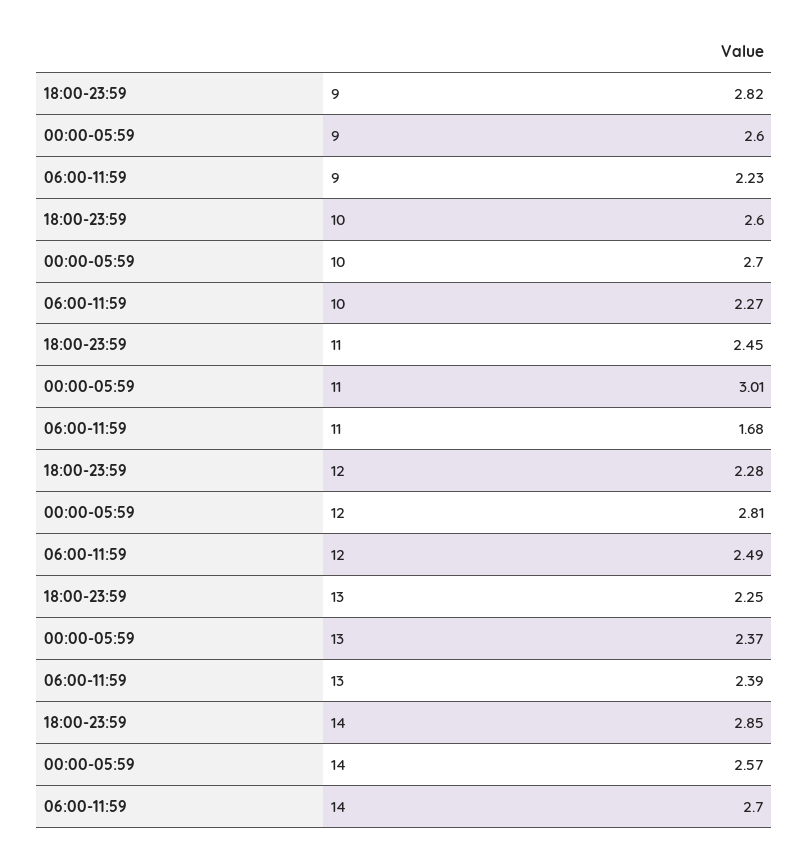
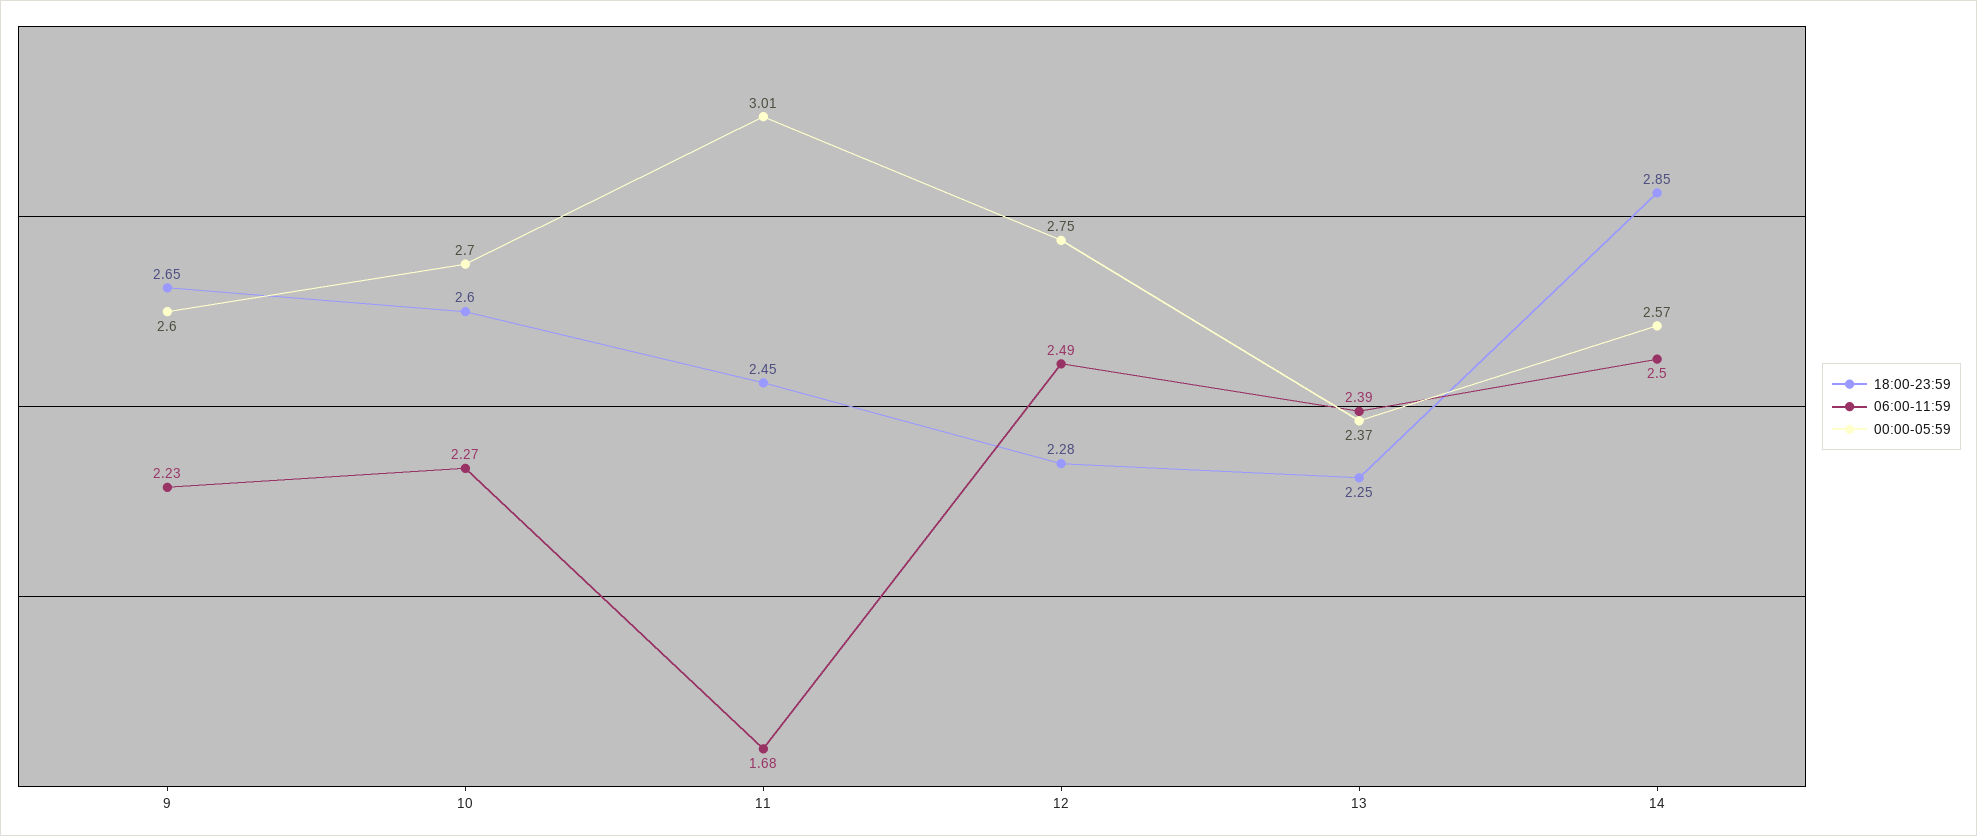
  {
    "18:00-23:59": {
-     "9": 2.82,
+     "9": 2.65,
      "10": 2.6,
      "11": 2.45,
      "12": 2.28,
      "13": 2.25,
      "14": 2.85
    },
    "00:00-05:59": {
      "9": 2.6,
      "10": 2.7,
      "11": 3.01,
-     "12": 2.81,
+     "12": 2.75,
      "13": 2.37,
      "14": 2.57
    },
    "06:00-11:59": {
      "9": 2.23,
      "10": 2.27,
      "11": 1.68,
      "12": 2.49,
      "13": 2.39,
-     "14": 2.7
+     "14": 2.5
    }
  }

